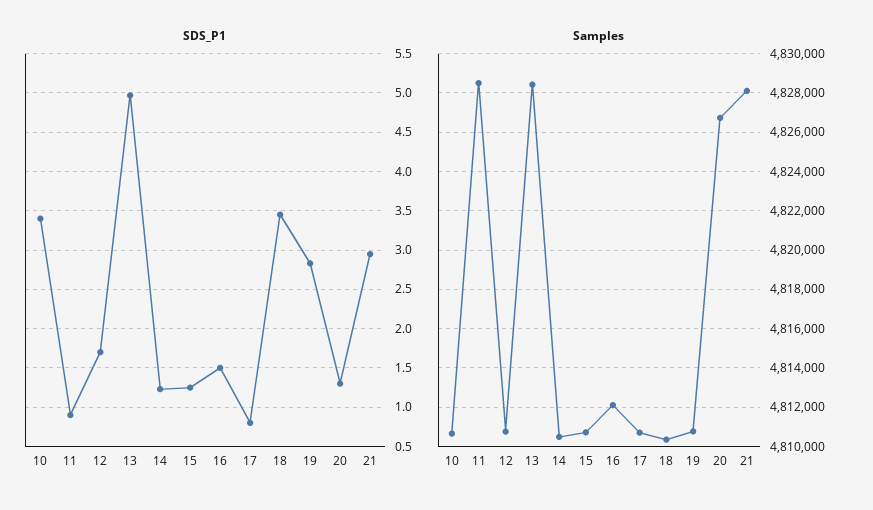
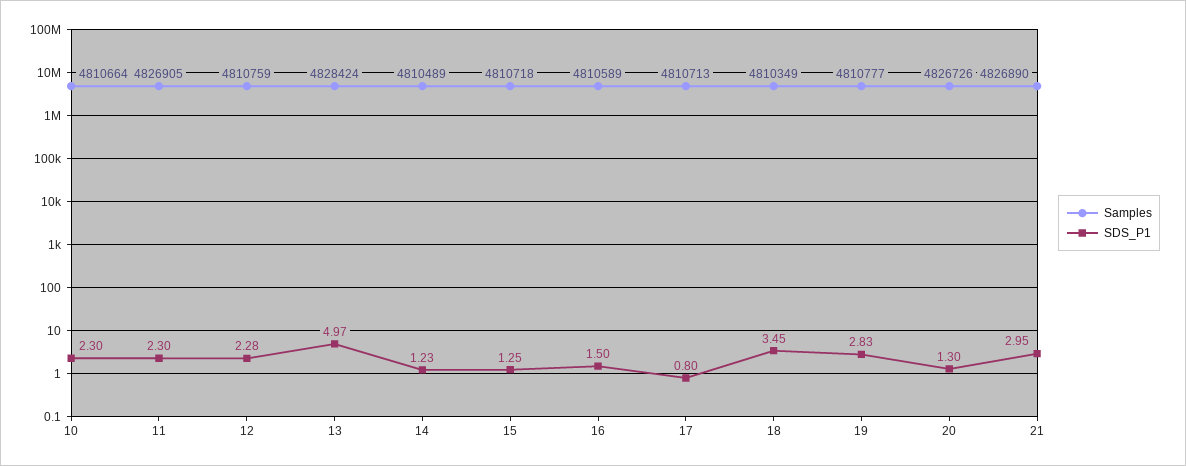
  {
    "SDS_P1": {
-     "10": 3.4,
+     "10": 2.3,
-     "11": 0.9,
+     "11": 2.3,
-     "12": 1.7,
+     "12": 2.28,
      "13": 4.97,
      "14": 1.23,
      "15": 1.25,
      "16": 1.5,
      "17": 0.8,
      "18": 3.45,
      "19": 2.83,
      "20": 1.3,
      "21": 2.95
    },
    "Samples": {
      "10": 4810664,
-     "11": 4828500,
+     "11": 4826905,
      "12": 4810759,
      "13": 4828424,
      "14": 4810489,
      "15": 4810718,
-     "16": 4812000,
+     "16": 4810589,
      "17": 4810713,
      "18": 4810349,
      "19": 4810777,
      "20": 4826726,
-     "21": 4828000
+     "21": 4826890
    }
  }

